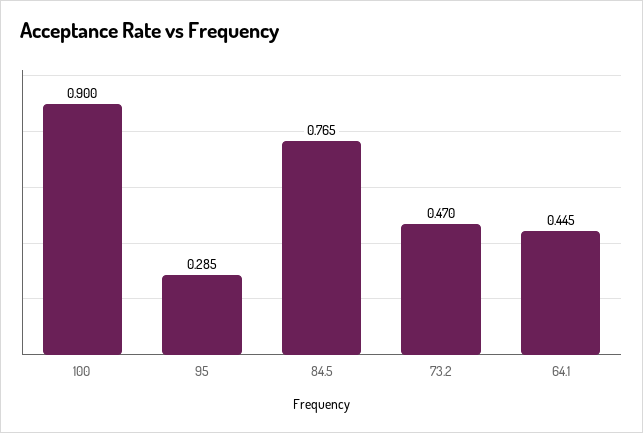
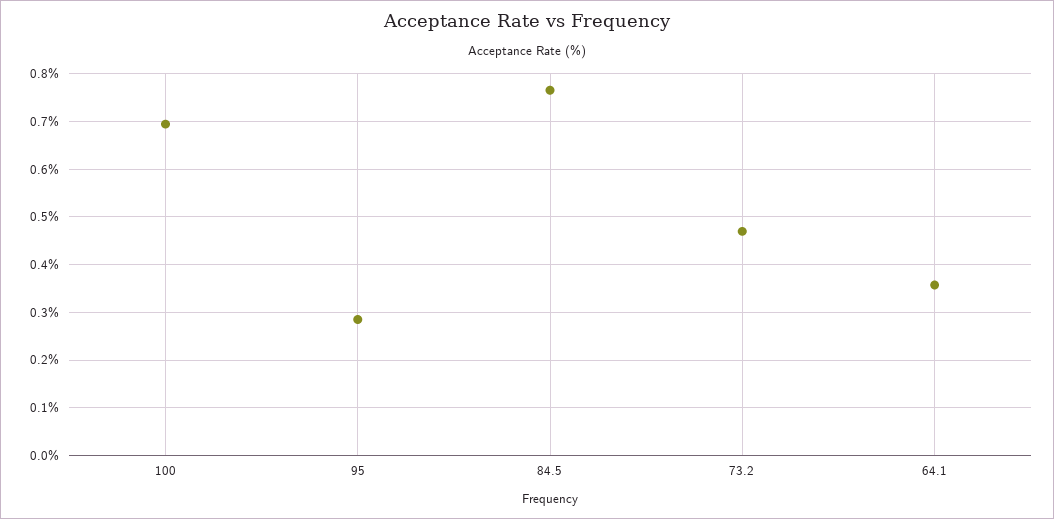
  {
-   "100": 0.9,
+   "100": 0.7,
    "95": 0.285,
    "84.5": 0.765,
    "73.2": 0.47,
-   "64.1": 0.445
+   "64.1": 0.36
  }

